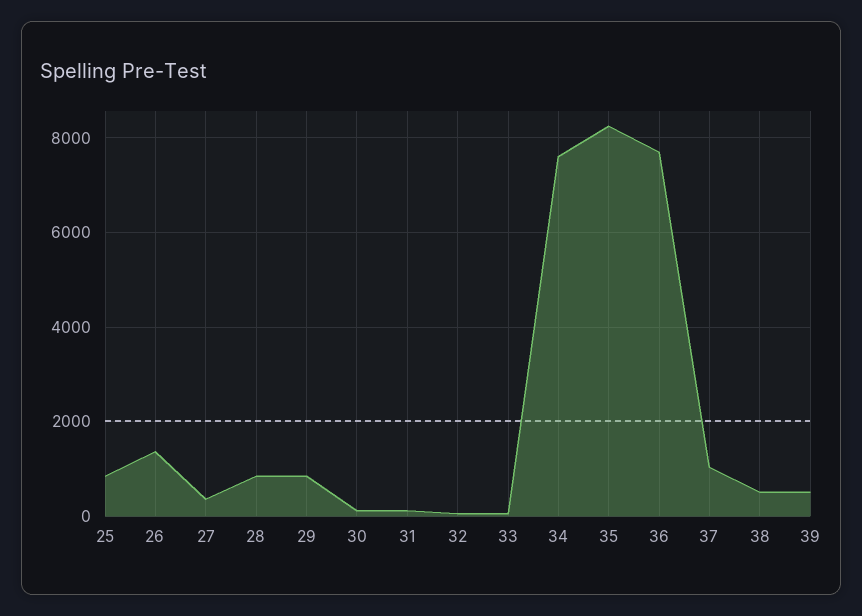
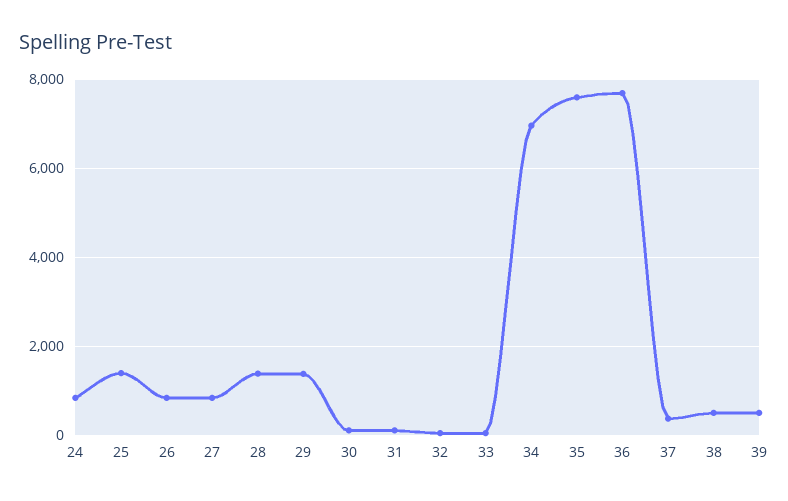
  {
-   "25": 800,
+   "25": 1400,
-   "26": 1400,
+   "26": 800,
-   "27": 400,
+   "27": 800,
-   "28": 800,
+   "28": 1400,
-   "29": 800,
+   "29": 1400,
    "30": 200,
    "31": 200,
    "32": 0,
    "33": 0,
-   "34": 7600,
+   "34": 7000,
-   "35": 8200,
+   "35": 7600,
    "36": 7600,
-   "37": 1000,
+   "37": 400,
    "38": 600,
-   "39": 600
+   "39": 600,
+   "24": 800
  }

